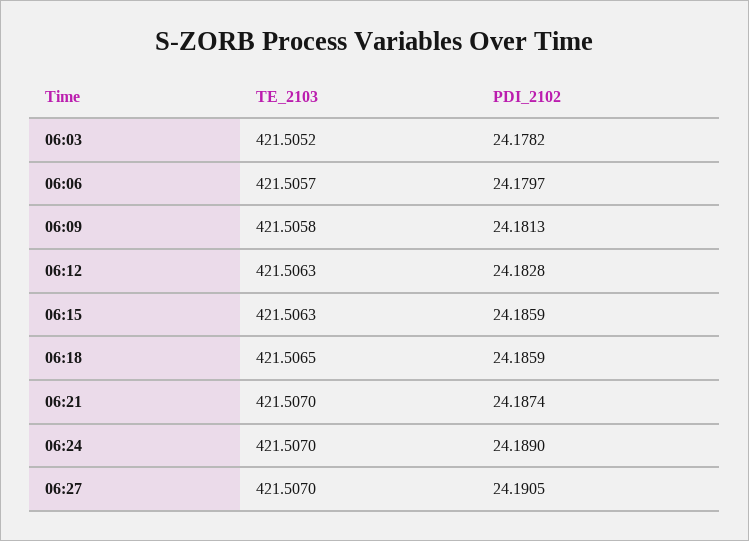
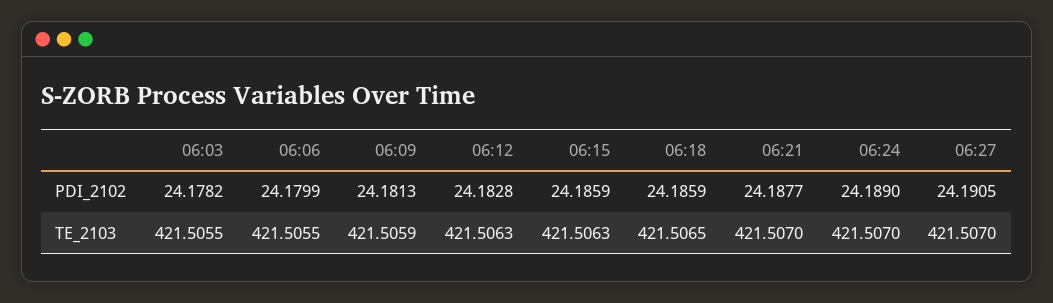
  {
    "TE_2103": {
-     "06:03": 421.5052,
+     "06:03": 421.5055,
-     "06:06": 421.5057,
+     "06:06": 421.5055,
-     "06:09": 421.5058,
+     "06:09": 421.5059,
      "06:12": 421.5063,
      "06:15": 421.5063,
      "06:18": 421.5065,
      "06:21": 421.507,
      "06:24": 421.507,
      "06:27": 421.507
    },
    "PDI_2102": {
      "06:03": 24.1782,
-     "06:06": 24.1797,
+     "06:06": 24.1799,
      "06:09": 24.1813,
      "06:12": 24.1828,
      "06:15": 24.1859,
      "06:18": 24.1859,
-     "06:21": 24.1874,
+     "06:21": 24.1877,
      "06:24": 24.189,
      "06:27": 24.1905
    }
  }

